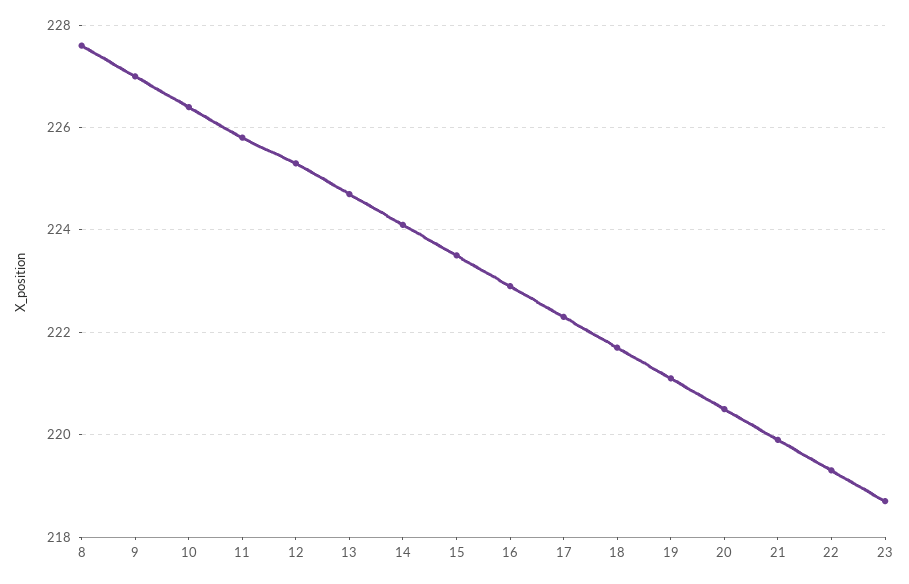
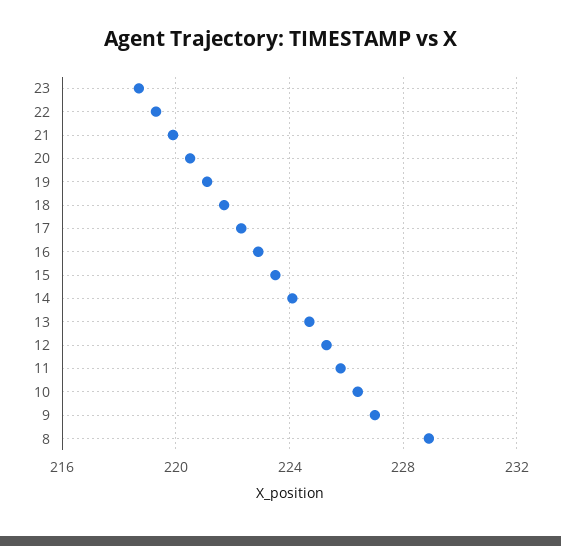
  {
-   "8": 227.5,
+   "8": 229,
    "9": 227,
    "10": 226.5,
    "11": 226,
    "12": 225.5,
    "13": 224.5,
    "14": 224,
    "15": 223.5,
    "16": 223,
    "17": 222.5,
    "18": 221.5,
    "19": 221,
    "20": 220.5,
    "21": 220,
    "22": 219.5,
    "23": 218.5
  }

